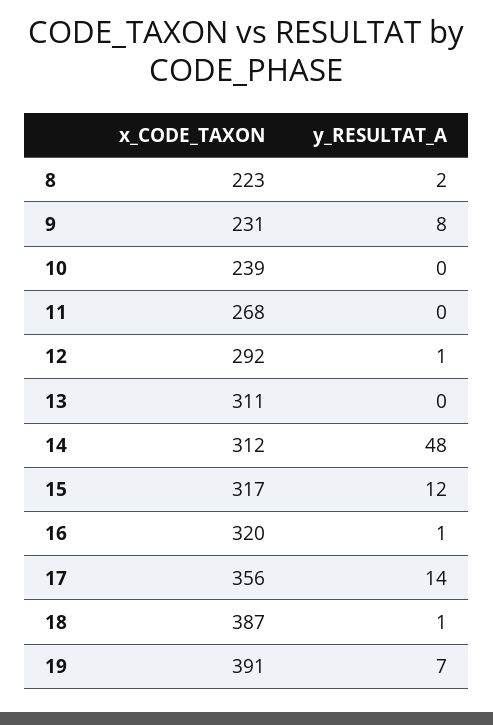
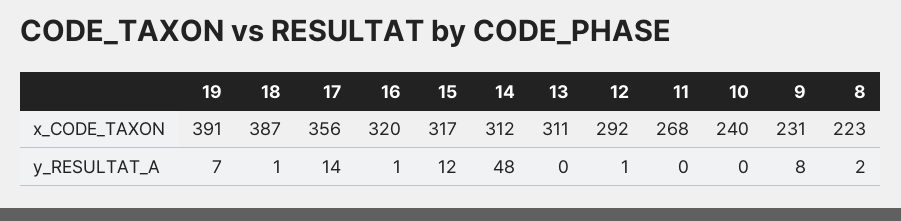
  {
    "x_CODE_TAXON": {
      "8": 223,
      "9": 231,
-     "10": 239,
+     "10": 240,
      "11": 268,
      "12": 292,
      "13": 311,
      "14": 312,
      "15": 317,
      "16": 320,
      "17": 356,
      "18": 387,
      "19": 391
    },
    "y_RESULTAT_A": {
      "8": 2,
      "9": 8,
      "10": 0,
      "11": 0,
      "12": 1,
      "13": 0,
      "14": 48,
      "15": 12,
      "16": 1,
      "17": 14,
      "18": 1,
      "19": 7
    }
  }

